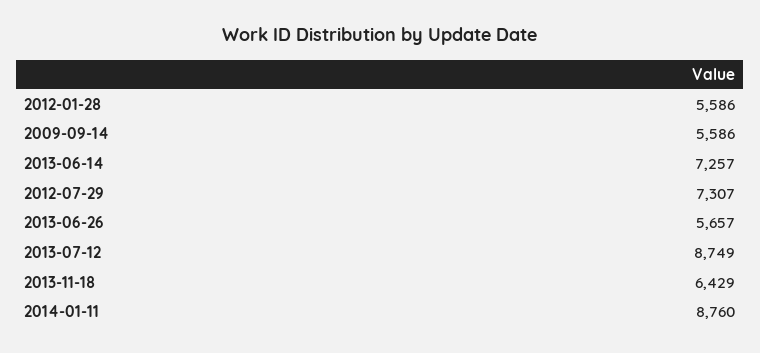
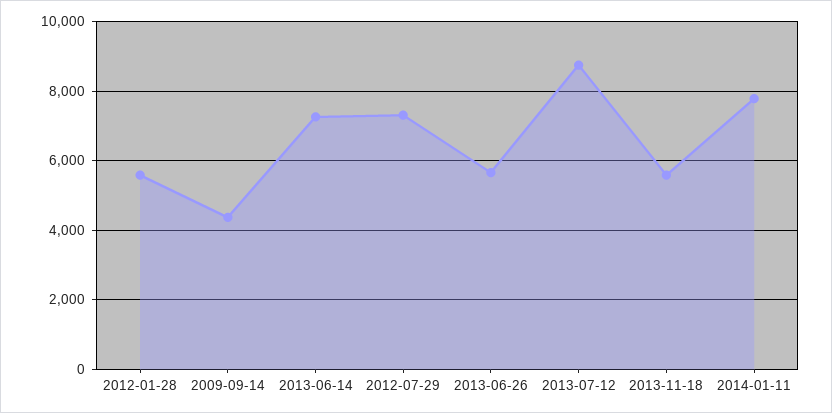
  {
    "2012-01-28": 5586,
-   "2009-09-14": 5586,
+   "2009-09-14": 4400,
    "2013-06-14": 7257,
    "2012-07-29": 7307,
    "2013-06-26": 5657,
    "2013-07-12": 8749,
-   "2013-11-18": 6429,
+   "2013-11-18": 5600,
-   "2014-01-11": 8760
+   "2014-01-11": 7800
  }

